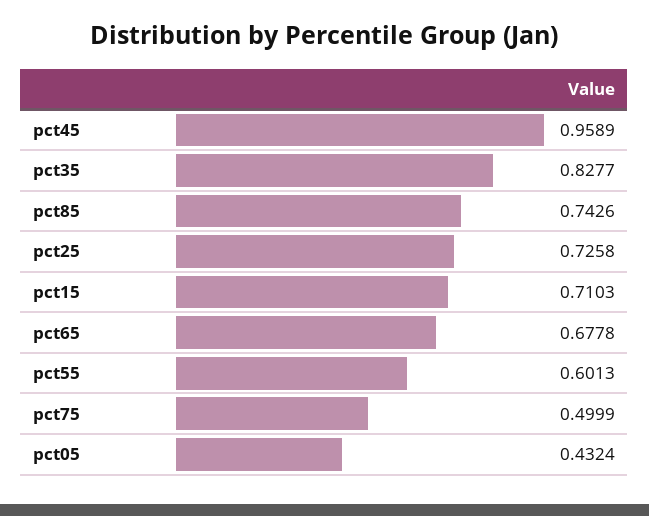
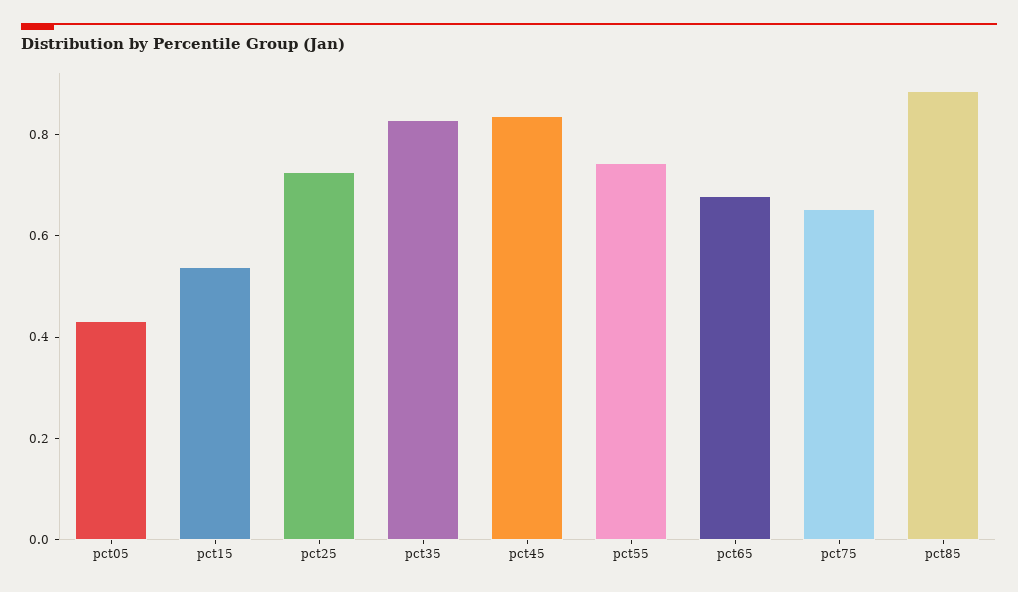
  {
-   "pct45": 0.9589,
+   "pct45": 0.85,
    "pct35": 0.8277,
-   "pct85": 0.7426,
+   "pct85": 0.9,
    "pct25": 0.7258,
-   "pct15": 0.7103,
+   "pct15": 0.55,
    "pct65": 0.6778,
-   "pct55": 0.6013,
+   "pct55": 0.75,
-   "pct75": 0.4999,
+   "pct75": 0.65,
    "pct05": 0.4324
  }

